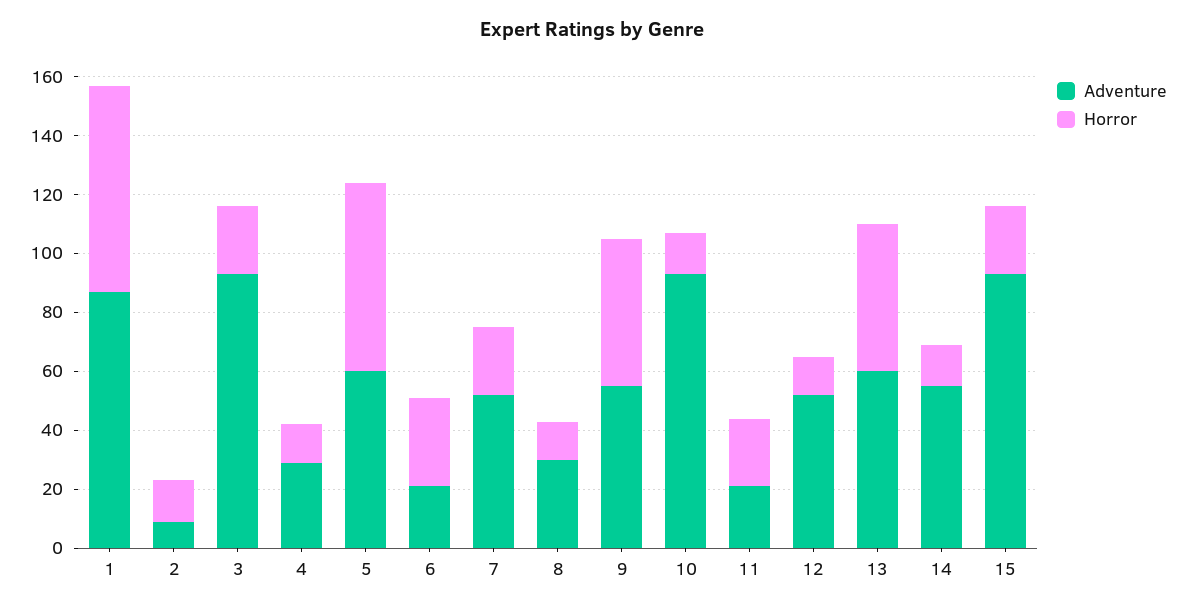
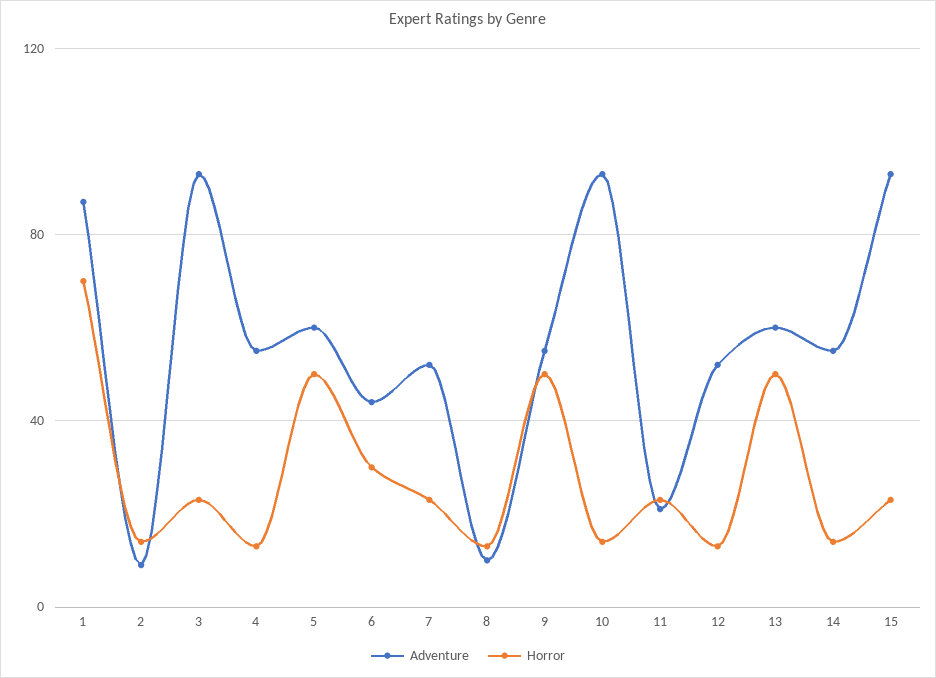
  {
    "Adventure": {
      "1": 85,
      "2": 10,
      "3": 95,
-     "4": 30,
+     "4": 55,
      "5": 60,
-     "6": 20,
+     "6": 45,
      "7": 50,
-     "8": 30,
+     "8": 10,
      "9": 55,
      "10": 95,
      "11": 20,
      "12": 50,
      "13": 60,
      "14": 55,
      "15": 95
    },
    "Horror": {
      "1": 70,
      "2": 15,
      "3": 25,
      "4": 15,
-     "5": 65,
+     "5": 50,
      "6": 30,
      "7": 25,
      "8": 15,
      "9": 50,
      "10": 15,
      "11": 25,
      "12": 15,
      "13": 50,
      "14": 15,
      "15": 25
    }
  }

